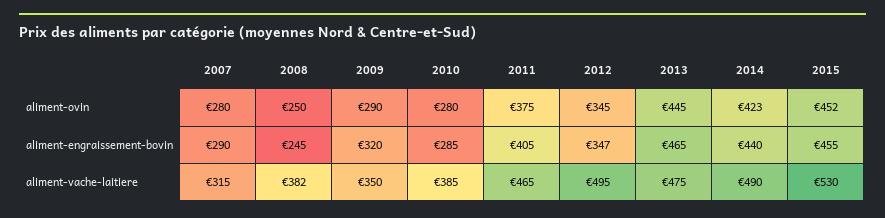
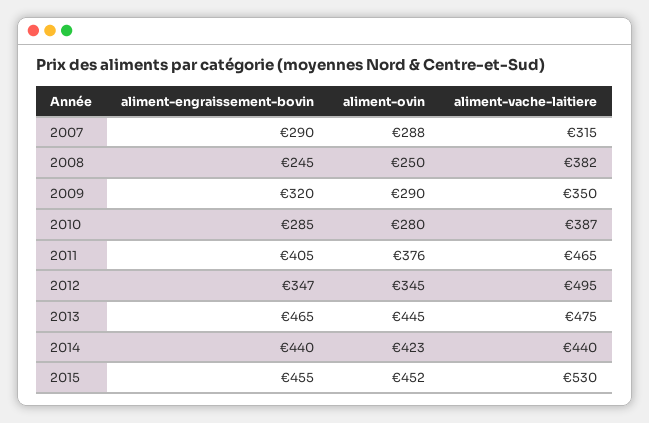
  {
    "2007": {
-     "aliment-ovin": 280,
+     "aliment-ovin": 288,
      "aliment-engraissement-bovin": 290,
      "aliment-vache-laitiere": 315
    },
    "2008": {
      "aliment-ovin": 250,
      "aliment-engraissement-bovin": 245,
      "aliment-vache-laitiere": 382
    },
    "2009": {
      "aliment-ovin": 290,
      "aliment-engraissement-bovin": 320,
      "aliment-vache-laitiere": 350
    },
    "2010": {
      "aliment-ovin": 280,
      "aliment-engraissement-bovin": 285,
-     "aliment-vache-laitiere": 385
+     "aliment-vache-laitiere": 387
    },
    "2011": {
-     "aliment-ovin": 375,
+     "aliment-ovin": 376,
      "aliment-engraissement-bovin": 405,
      "aliment-vache-laitiere": 465
    },
    "2012": {
      "aliment-ovin": 345,
      "aliment-engraissement-bovin": 347,
      "aliment-vache-laitiere": 495
    },
    "2013": {
      "aliment-ovin": 445,
      "aliment-engraissement-bovin": 465,
      "aliment-vache-laitiere": 475
    },
    "2014": {
      "aliment-ovin": 423,
      "aliment-engraissement-bovin": 440,
-     "aliment-vache-laitiere": 490
+     "aliment-vache-laitiere": 440
    },
    "2015": {
      "aliment-ovin": 452,
      "aliment-engraissement-bovin": 455,
      "aliment-vache-laitiere": 530
    }
  }

